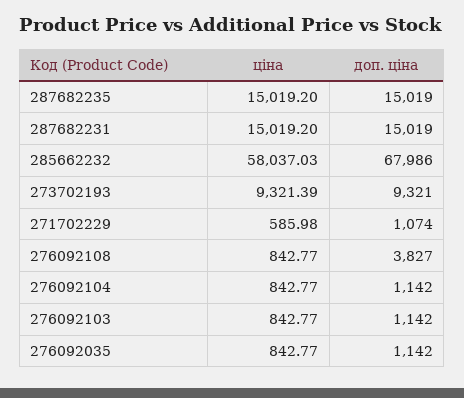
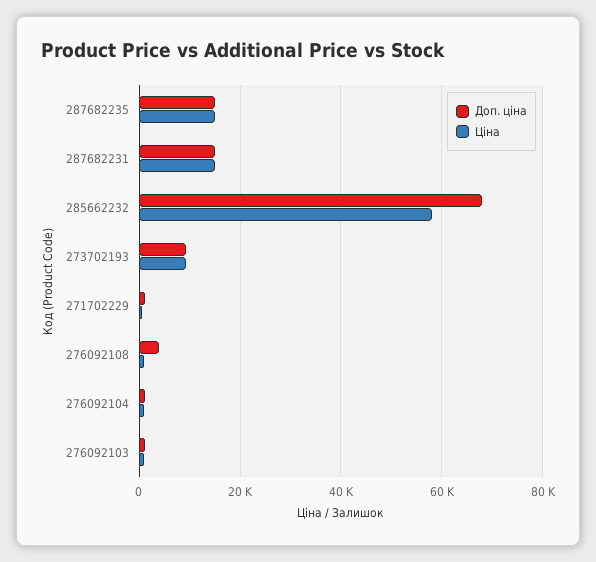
  {
    "ціна": {
      "287682235": 15019.2,
      "287682231": 15019.2,
      "285662232": 58037.03,
      "273702193": 9321.39,
      "271702229": 585.98,
      "276092108": 842.77,
      "276092104": 842.77,
-     "276092103": 842.77,
+     "276092103": 842.77
-     "276092035": 842.77
    },
    "доп. ціна": {
      "287682235": 15019,
      "287682231": 15019,
      "285662232": 67986,
      "273702193": 9321,
      "271702229": 1074,
      "276092108": 3827,
      "276092104": 1142,
-     "276092103": 1142,
+     "276092103": 1142
-     "276092035": 1142
    }
  }

